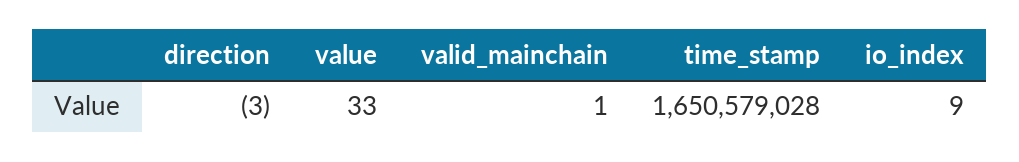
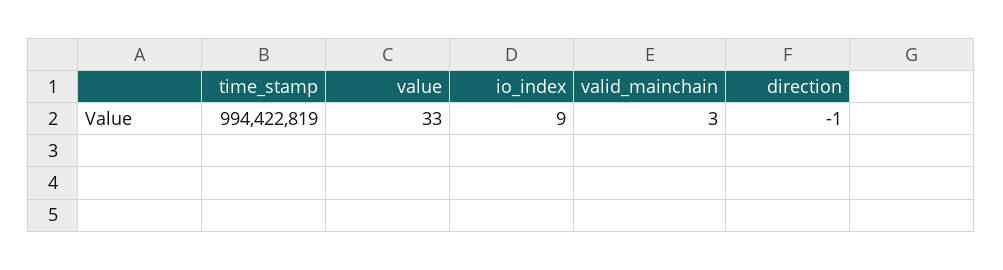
  {
-   "direction": -3,
+   "direction": -1,
    "value": 33,
-   "valid_mainchain": 1,
+   "valid_mainchain": 3,
-   "time_stamp": 1650579028,
+   "time_stamp": 994422819,
    "io_index": 9
  }

